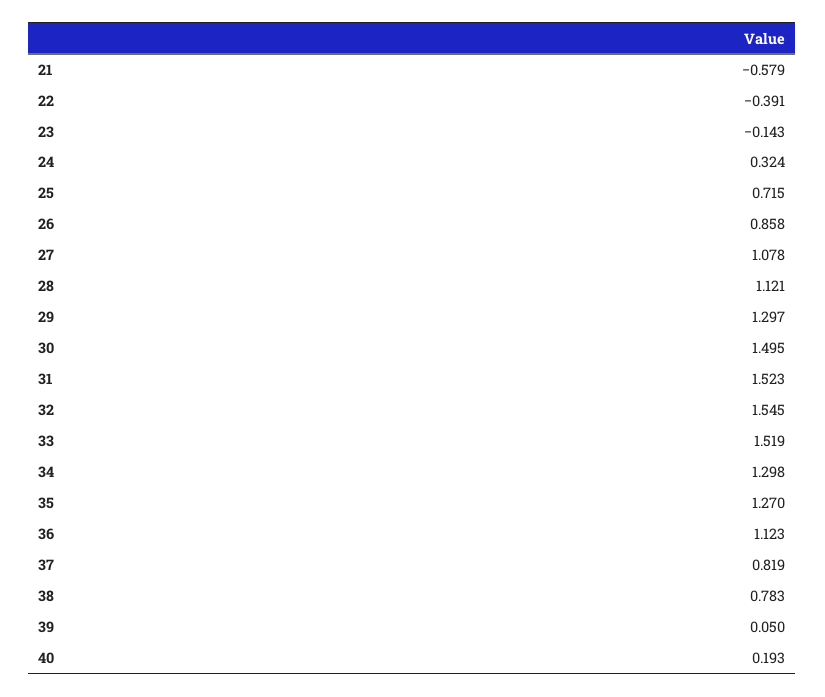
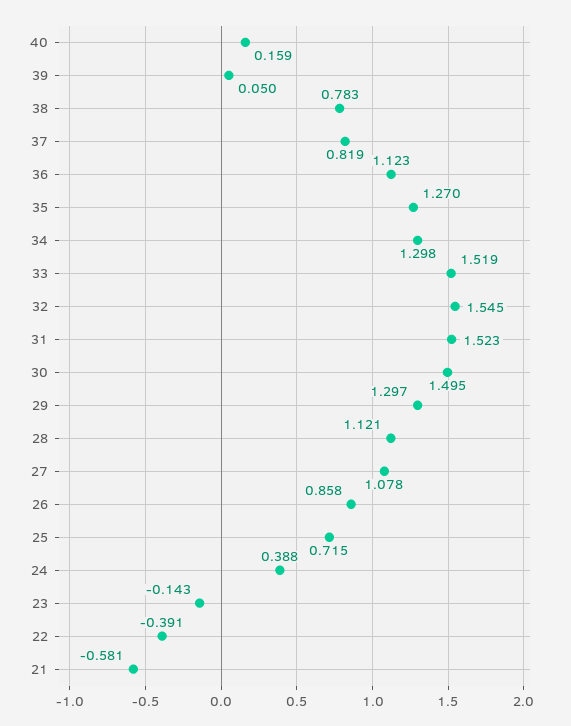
  {
-   "21": -0.579,
+   "21": -0.581,
    "22": -0.391,
    "23": -0.143,
-   "24": 0.324,
+   "24": 0.388,
    "25": 0.715,
    "26": 0.858,
    "27": 1.078,
    "28": 1.121,
    "29": 1.297,
    "30": 1.495,
    "31": 1.523,
    "32": 1.545,
    "33": 1.519,
    "34": 1.298,
    "35": 1.27,
    "36": 1.123,
    "37": 0.819,
    "38": 0.783,
    "39": 0.05,
-   "40": 0.193
+   "40": 0.159
  }

